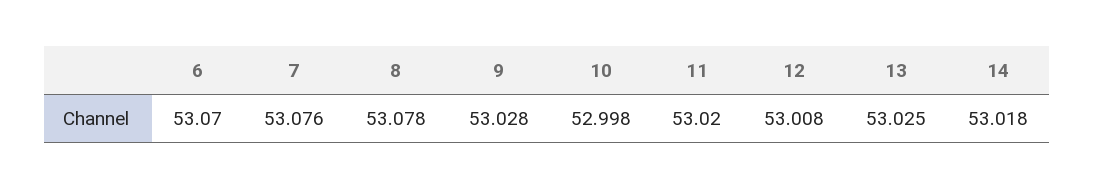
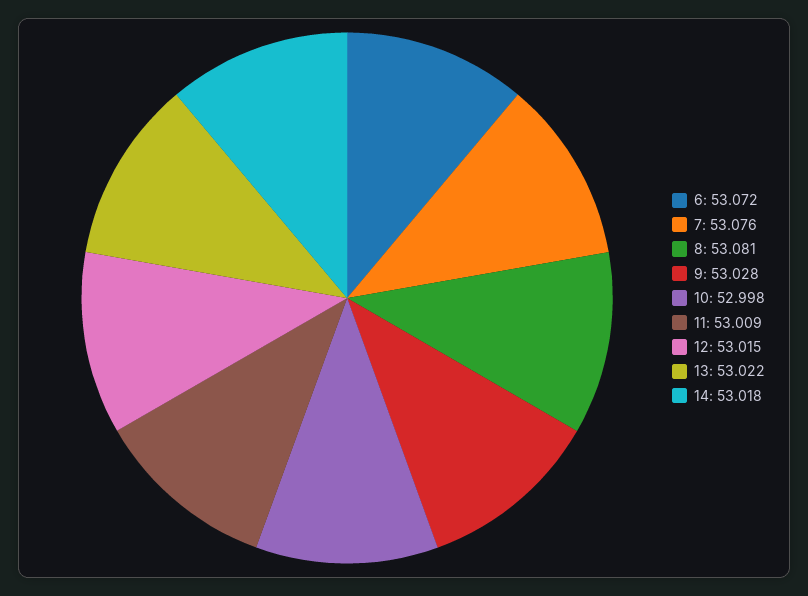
  {
-   "6": 53.07,
+   "6": 53.072,
    "7": 53.076,
-   "8": 53.078,
+   "8": 53.081,
    "9": 53.028,
    "10": 52.998,
-   "11": 53.02,
+   "11": 53.009,
-   "12": 53.008,
+   "12": 53.015,
-   "13": 53.025,
+   "13": 53.022,
    "14": 53.018
  }

